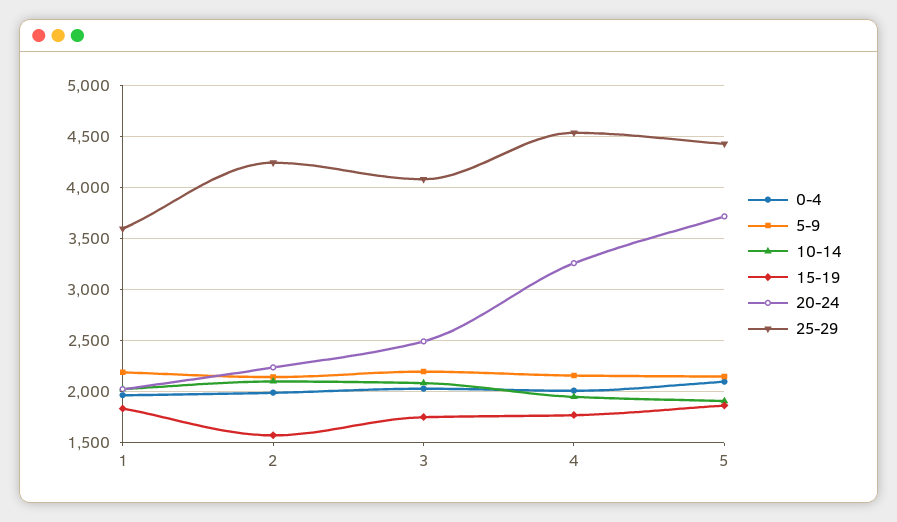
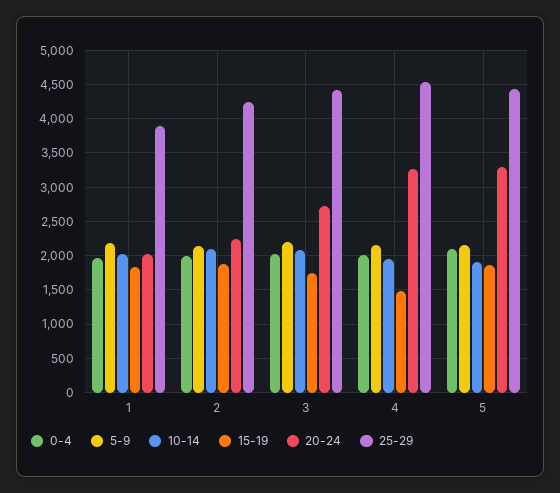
  {
    "0-4": {
      "1": 2000,
      "2": 2000,
      "3": 2000,
      "4": 2000,
      "5": 2100
    },
    "5-9": {
      "1": 2200,
      "2": 2100,
      "3": 2200,
      "4": 2200,
      "5": 2200
    },
    "10-14": {
      "1": 2000,
      "2": 2100,
      "3": 2100,
      "4": 2000,
      "5": 1900
    },
    "15-19": {
      "1": 1800,
-     "2": 1600,
+     "2": 1900,
      "3": 1800,
-     "4": 1800,
+     "4": 1500,
      "5": 1900
    },
    "20-24": {
      "1": 2000,
      "2": 2200,
-     "3": 2500,
+     "3": 2700,
      "4": 3300,
-     "5": 3700
+     "5": 3300
    },
    "25-29": {
-     "1": 3600,
+     "1": 3900,
      "2": 4200,
-     "3": 4100,
+     "3": 4400,
      "4": 4500,
      "5": 4400
    }
  }

